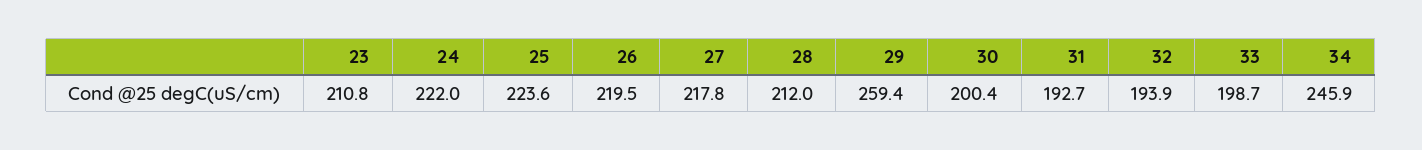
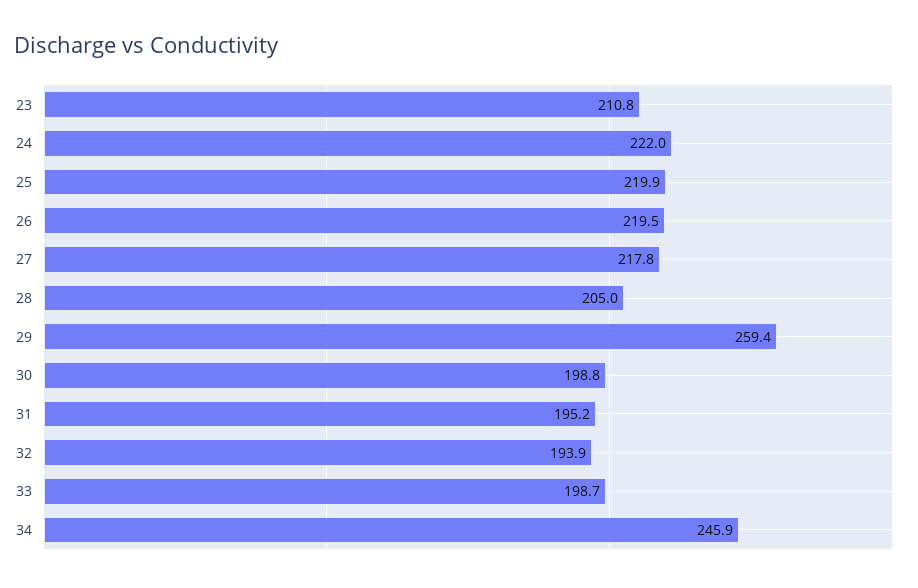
  {
    "23": 210.8,
    "24": 222,
-   "25": 223.6,
+   "25": 219.9,
    "26": 219.5,
    "27": 217.8,
-   "28": 212,
+   "28": 205,
    "29": 259.4,
-   "30": 200.4,
+   "30": 198.8,
-   "31": 192.7,
+   "31": 195.2,
    "32": 193.9,
    "33": 198.7,
    "34": 245.9
  }

